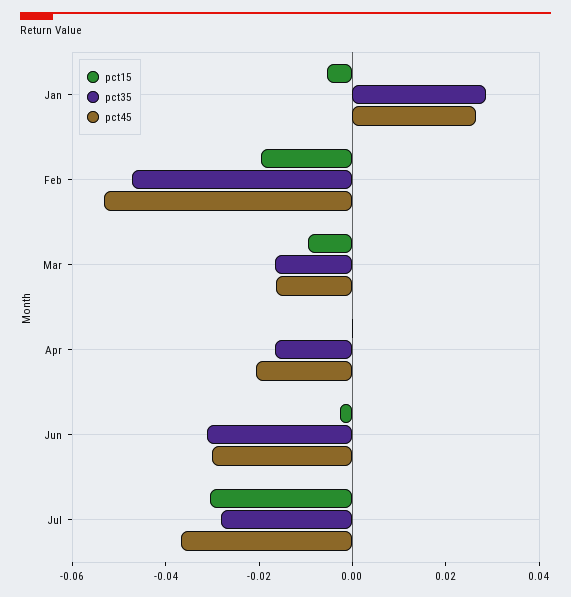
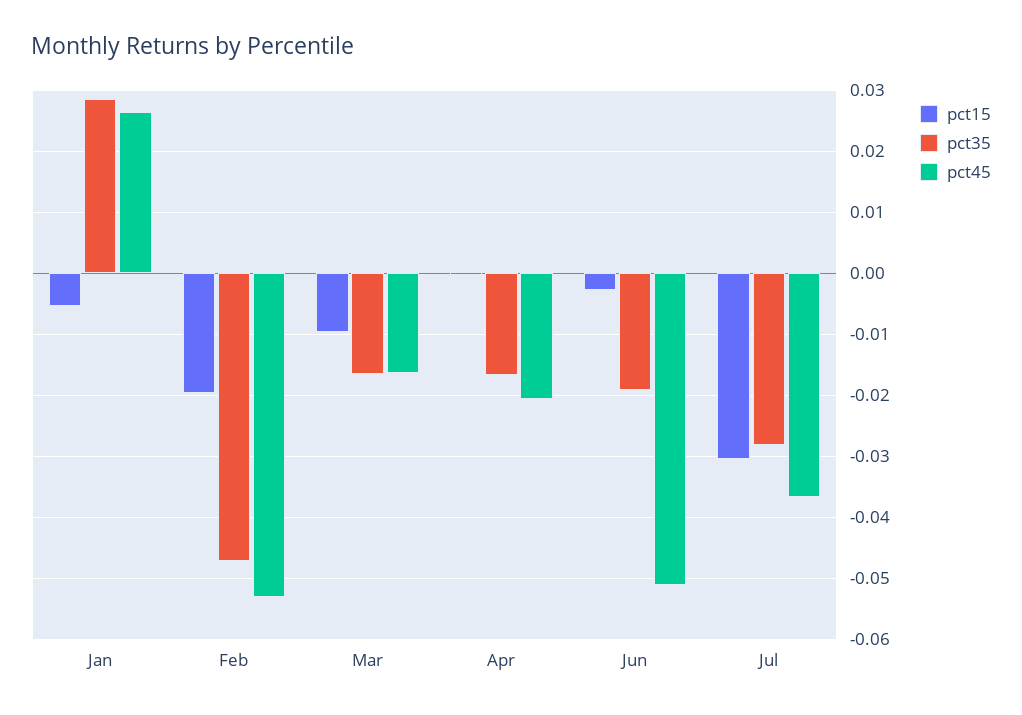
  {
    "pct15": {
      "Jan": -0.005,
      "Feb": -0.02,
      "Mar": -0.01,
      "Apr": 0,
      "Jun": -0.003,
      "Jul": -0.031
    },
    "pct35": {
      "Jan": 0.029,
      "Feb": -0.047,
      "Mar": -0.017,
      "Apr": -0.017,
-     "Jun": -0.03,
+     "Jun": -0.019,
      "Jul": -0.028
    },
    "pct45": {
      "Jan": 0.026,
      "Feb": -0.053,
      "Mar": -0.016,
      "Apr": -0.021,
-     "Jun": -0.03,
+     "Jun": -0.051,
      "Jul": -0.037
    }
  }

